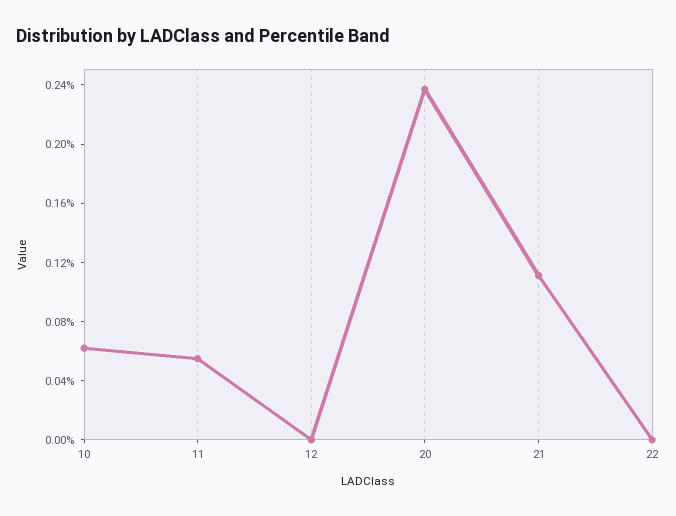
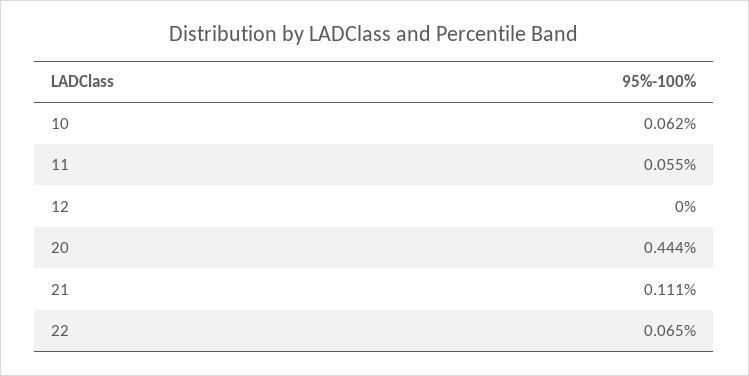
  {
    "10": 0.062,
    "11": 0.055,
    "12": 0,
-   "20": 0.24,
+   "20": 0.444,
    "21": 0.111,
-   "22": 0
+   "22": 0.065
  }

